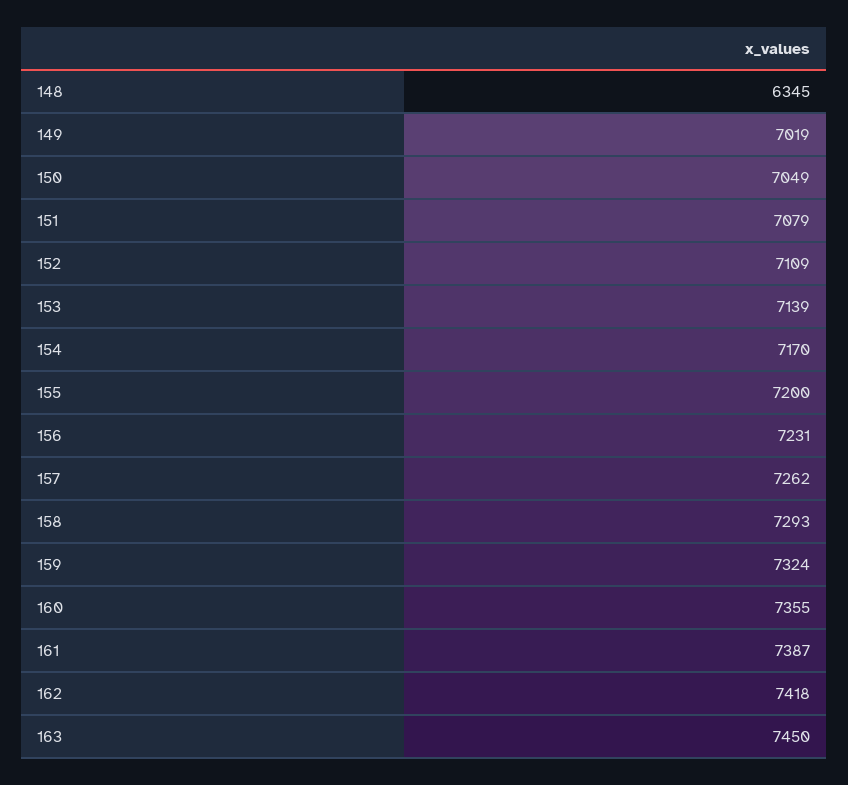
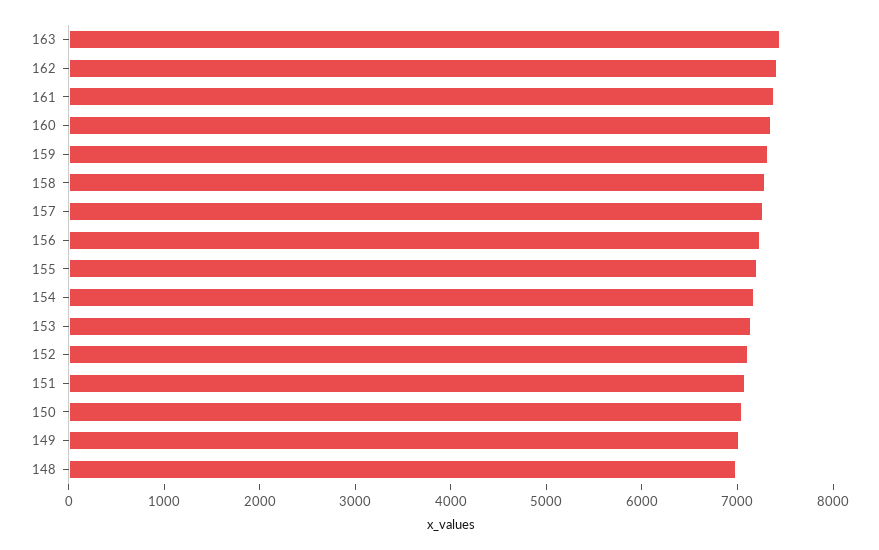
  {
-   "148": 6345,
+   "148": 7000,
    "149": 7019,
    "150": 7049,
    "151": 7079,
    "152": 7109,
    "153": 7139,
    "154": 7170,
    "155": 7200,
    "156": 7231,
    "157": 7262,
    "158": 7293,
    "159": 7324,
    "160": 7355,
    "161": 7387,
    "162": 7418,
    "163": 7450
  }

